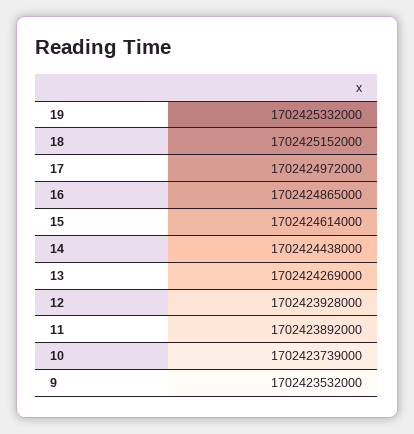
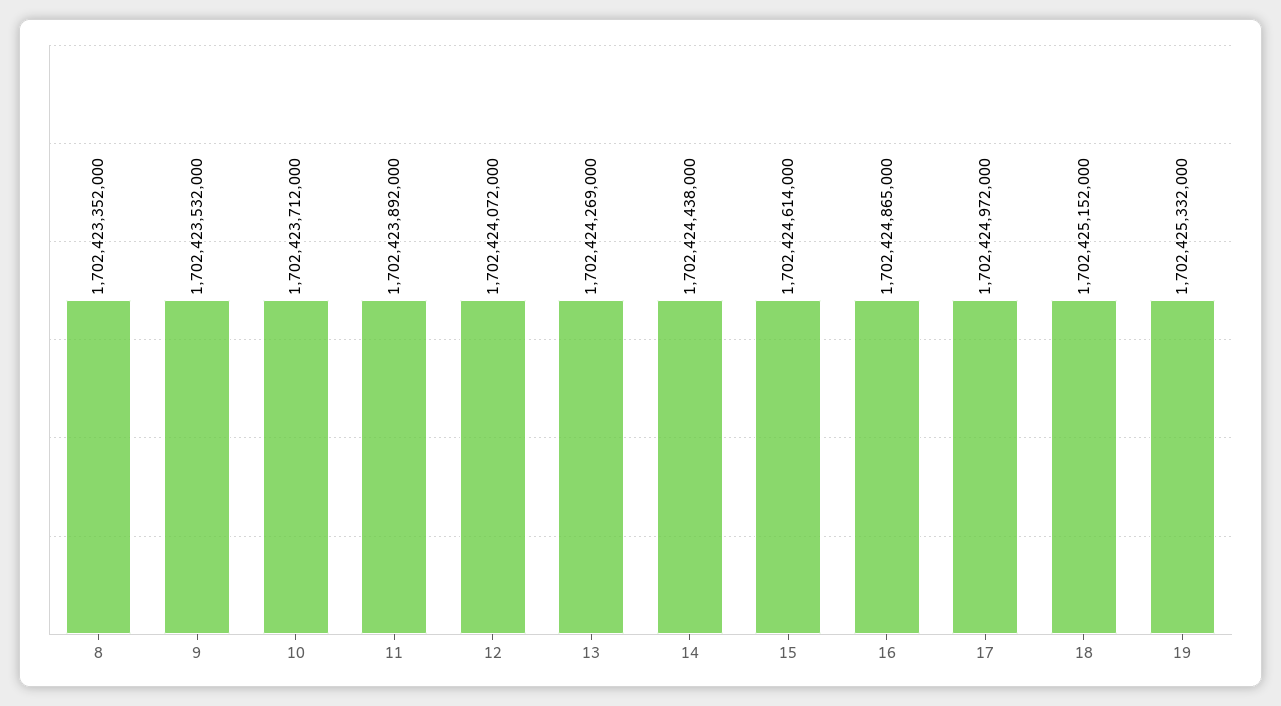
  {
    "19": 1702425332000,
    "18": 1702425152000,
    "17": 1702424972000,
    "16": 1702424865000,
    "15": 1702424614000,
    "14": 1702424438000,
    "13": 1702424269000,
-   "12": 1702423928000,
+   "12": 1702424072000,
    "11": 1702423892000,
-   "10": 1702423739000,
+   "10": 1702423712000,
-   "9": 1702423532000
+   "9": 1702423532000,
+   "8": 1702423352000
  }

